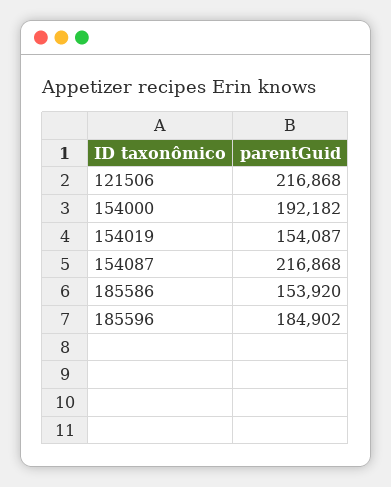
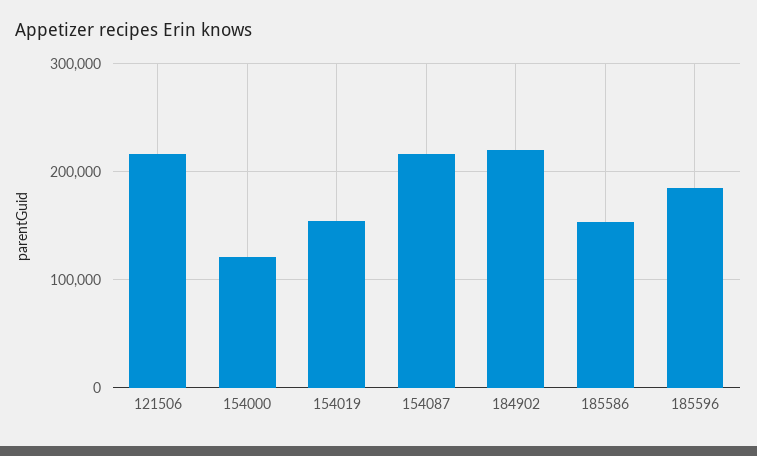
  {
    "121506": 216868,
-   "154000": 192182,
+   "154000": 120000,
    "154019": 154087,
    "154087": 216868,
    "185586": 153920,
-   "185596": 184902
+   "185596": 184902,
+   "184902": 220000
  }

